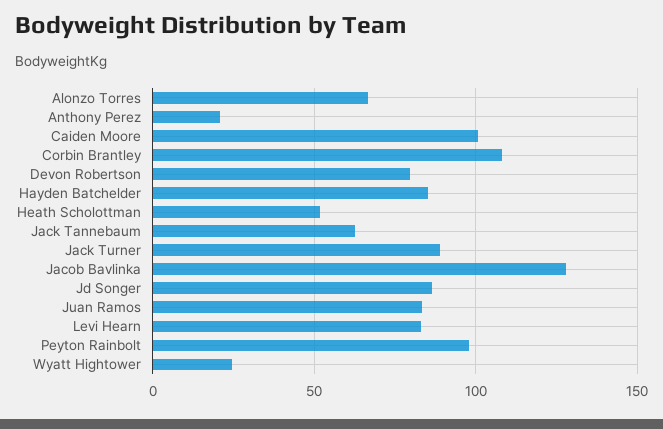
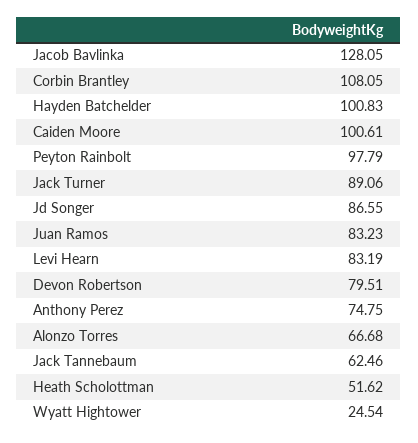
  {
    "Alonzo Torres": 66.68,
-   "Anthony Perez": 20,
+   "Anthony Perez": 74.75,
    "Caiden Moore": 100.61,
    "Corbin Brantley": 108.05,
    "Devon Robertson": 79.51,
-   "Hayden Batchelder": 85,
+   "Hayden Batchelder": 100.83,
    "Heath Scholottman": 51.62,
    "Jack Tannebaum": 62.46,
    "Jack Turner": 89.06,
    "Jacob Bavlinka": 128.05,
    "Jd Songer": 86.55,
    "Juan Ramos": 83.23,
    "Levi Hearn": 83.19,
    "Peyton Rainbolt": 97.79,
    "Wyatt Hightower": 24.54
  }

